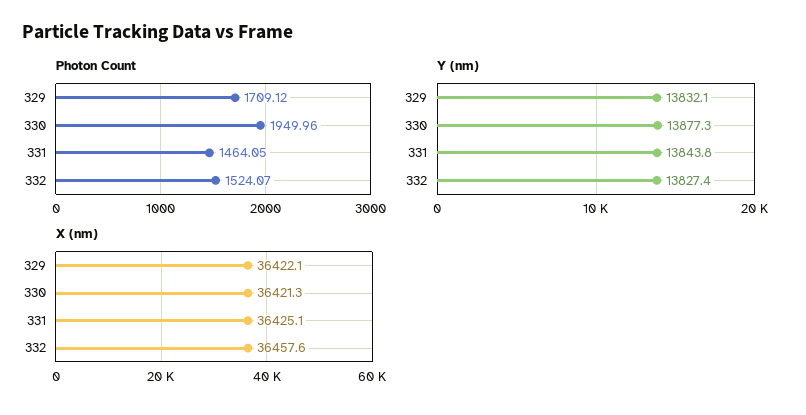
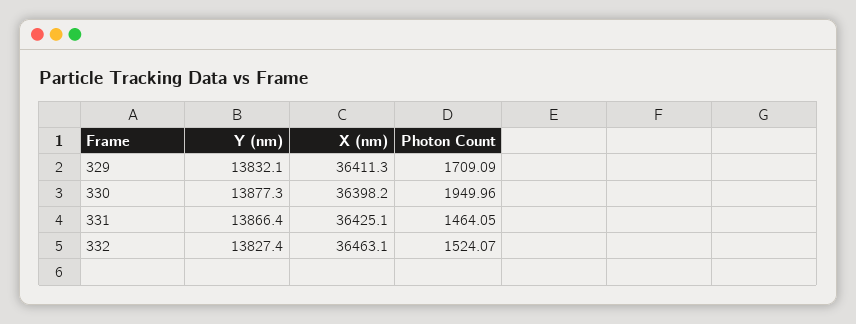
  {
    "Photon Count": {
-     "329": 1709.12,
+     "329": 1709.09,
      "330": 1949.96,
      "331": 1464.05,
      "332": 1524.07
    },
    "Y (nm)": {
      "329": 13832.1,
      "330": 13877.3,
-     "331": 13843.8,
+     "331": 13866.4,
      "332": 13827.4
    },
    "X (nm)": {
-     "329": 36422.1,
+     "329": 36411.3,
-     "330": 36421.3,
+     "330": 36398.2,
      "331": 36425.1,
-     "332": 36457.6
+     "332": 36463.1
    }
  }

